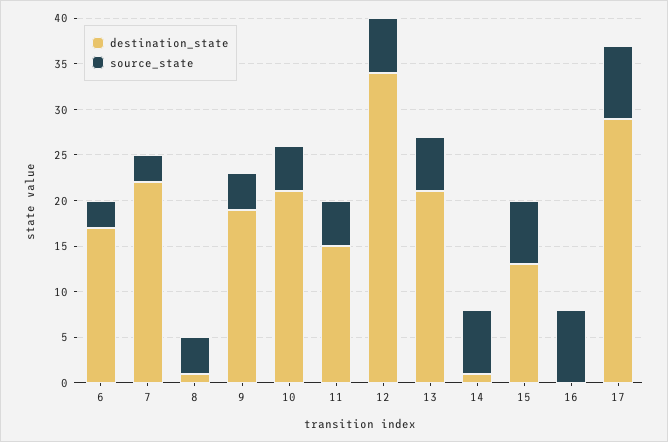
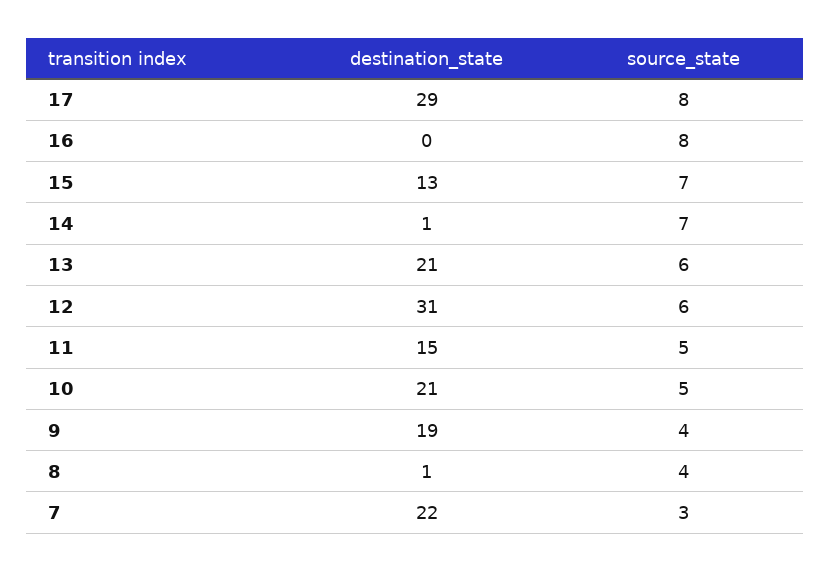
  {
    "destination_state": {
-     "6": 17,
      "7": 22,
      "8": 1,
      "9": 19,
      "10": 21,
      "11": 15,
-     "12": 34,
+     "12": 31,
      "13": 21,
      "14": 1,
      "15": 13,
      "16": 0,
      "17": 29
    },
    "source_state": {
-     "6": 3,
      "7": 3,
      "8": 4,
      "9": 4,
      "10": 5,
      "11": 5,
      "12": 6,
      "13": 6,
      "14": 7,
      "15": 7,
      "16": 8,
      "17": 8
    }
  }

